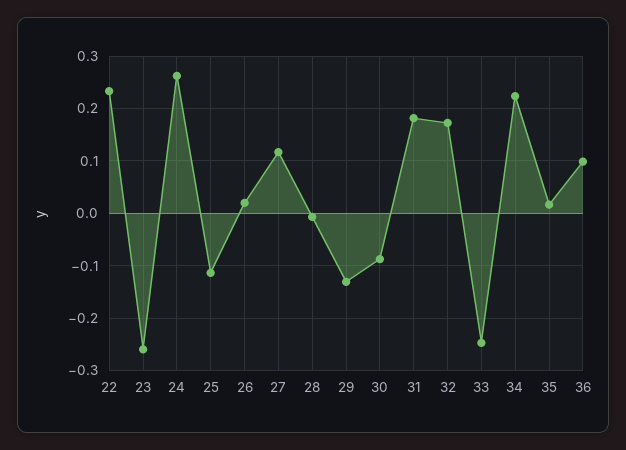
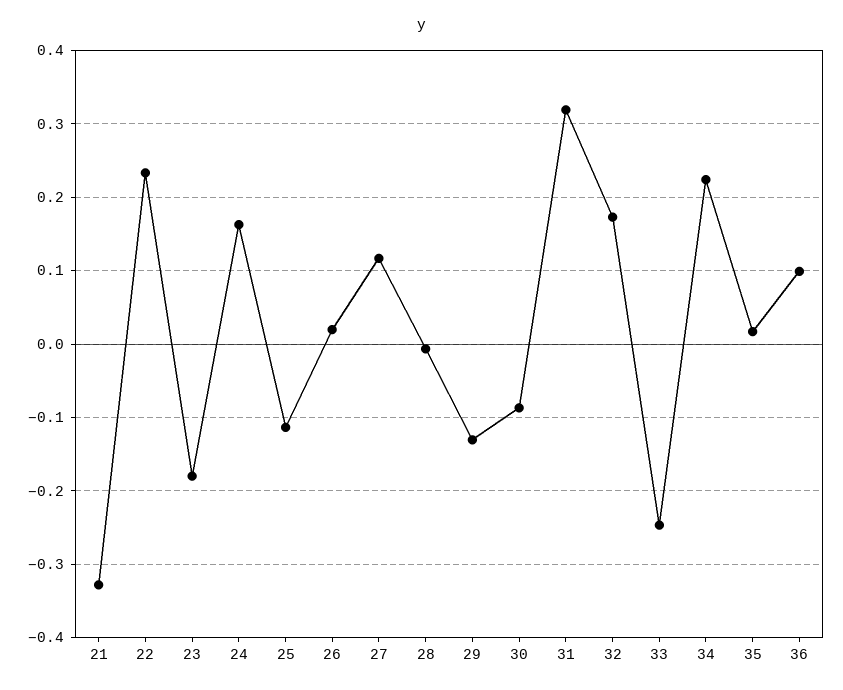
  {
    "22": 0.23,
-   "23": -0.26,
+   "23": -0.18,
-   "24": 0.26,
+   "24": 0.16,
    "25": -0.11,
    "26": 0.02,
    "27": 0.12,
    "28": -0.01,
    "29": -0.13,
    "30": -0.09,
-   "31": 0.18,
+   "31": 0.32,
    "32": 0.17,
    "33": -0.25,
    "34": 0.22,
    "35": 0.02,
-   "36": 0.1
+   "36": 0.1,
+   "21": -0.33
  }

